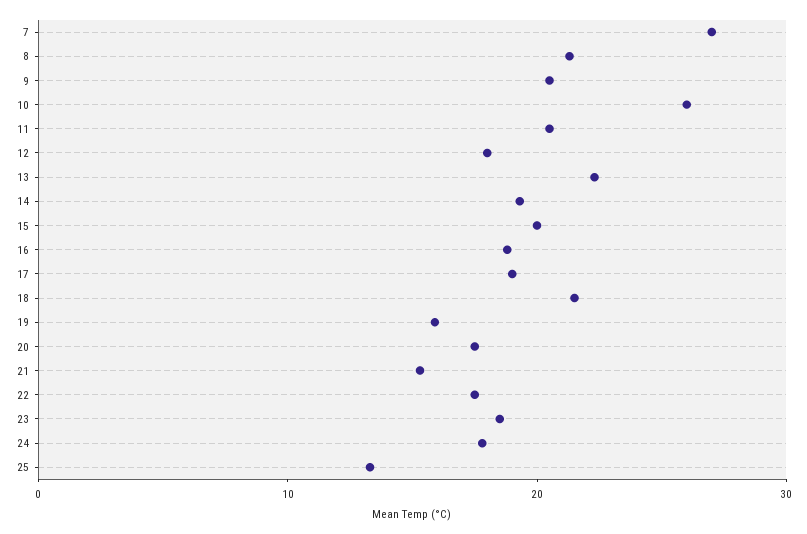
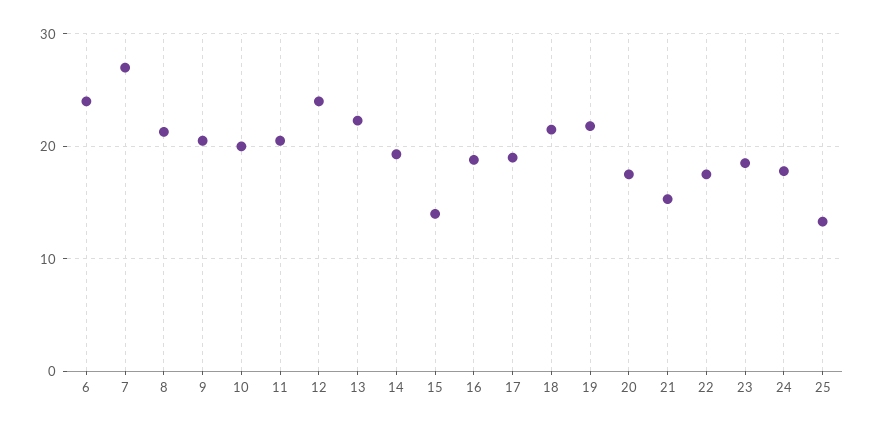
  {
    "7": 27,
    "8": 21,
    "9": 21,
-   "10": 26,
+   "10": 20,
    "11": 21,
-   "12": 18,
+   "12": 24,
    "13": 22,
    "14": 19,
-   "15": 20,
+   "15": 14,
    "16": 19,
    "17": 19,
    "18": 22,
-   "19": 16,
+   "19": 22,
    "20": 18,
    "21": 15,
    "22": 18,
    "23": 19,
    "24": 18,
-   "25": 13
+   "25": 13,
+   "6": 24
  }

